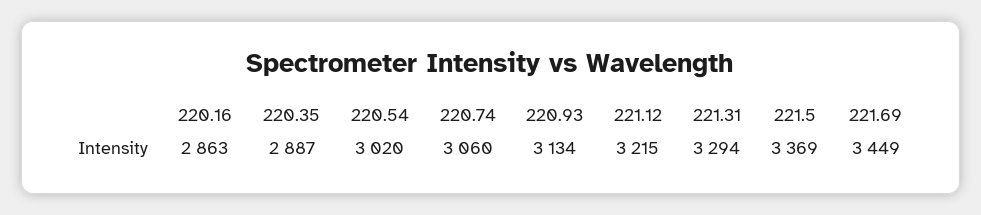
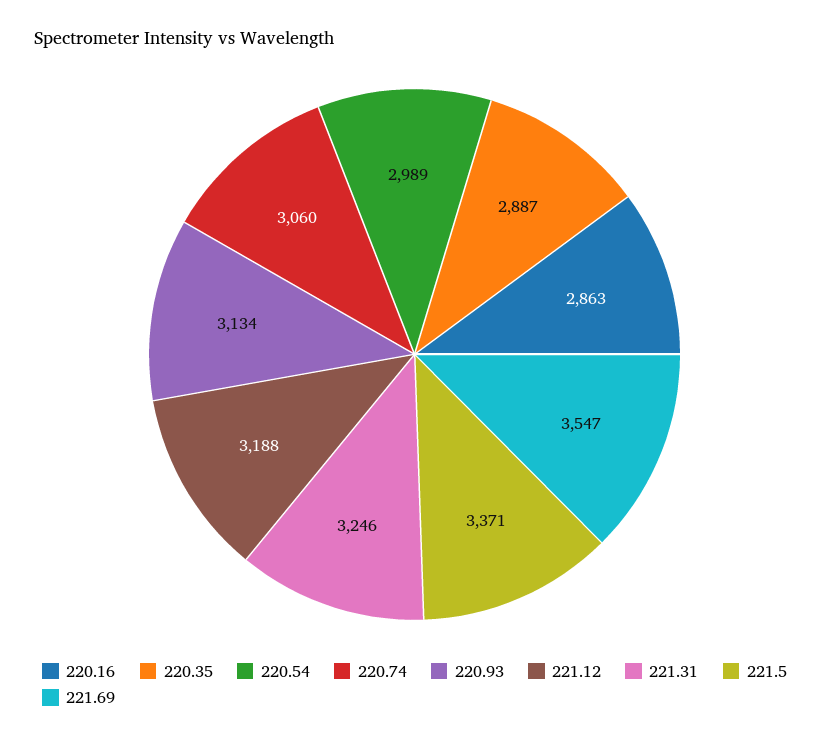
  {
    "220.16": 2863,
    "220.35": 2887,
-   "220.54": 3020,
+   "220.54": 2989,
    "220.74": 3060,
    "220.93": 3134,
-   "221.12": 3215,
+   "221.12": 3188,
-   "221.31": 3294,
+   "221.31": 3246,
-   "221.5": 3369,
+   "221.5": 3371,
-   "221.69": 3449
+   "221.69": 3547
  }

